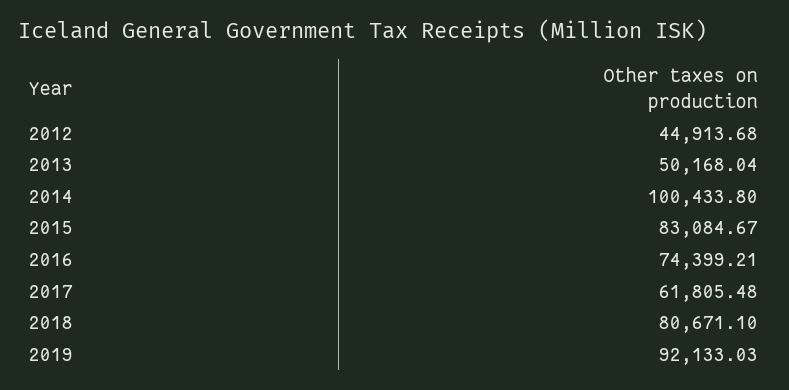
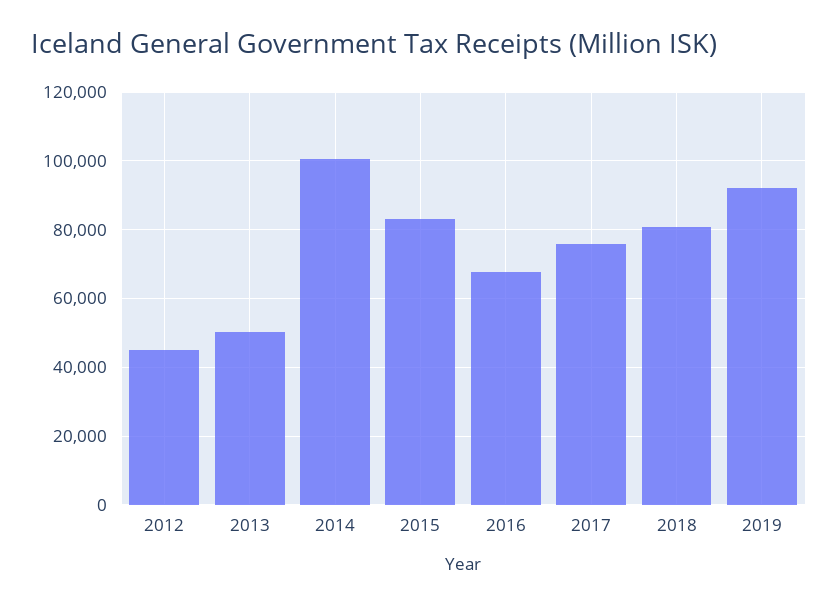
  {
    "2012": 44913.68,
    "2013": 50168.04,
    "2014": 100433.8,
    "2015": 83084.67,
-   "2016": 74399.21,
+   "2016": 68000,
-   "2017": 61805.48,
+   "2017": 76000,
    "2018": 80671.1,
    "2019": 92133.03
  }

